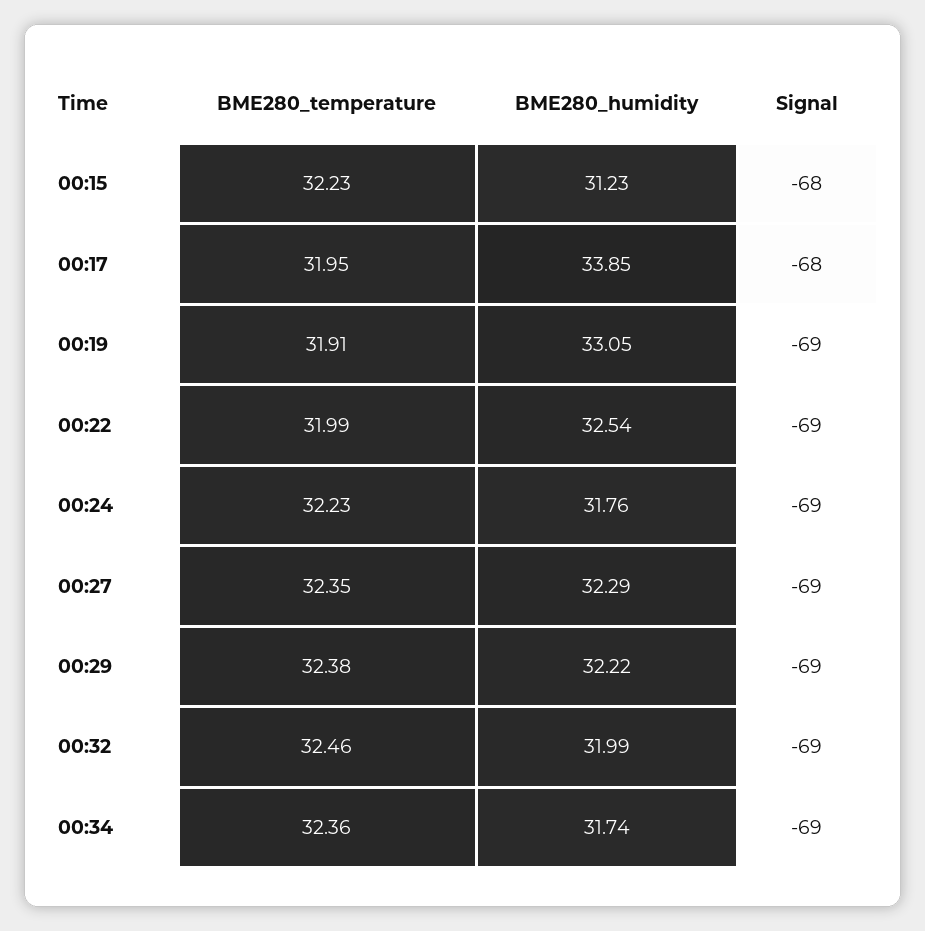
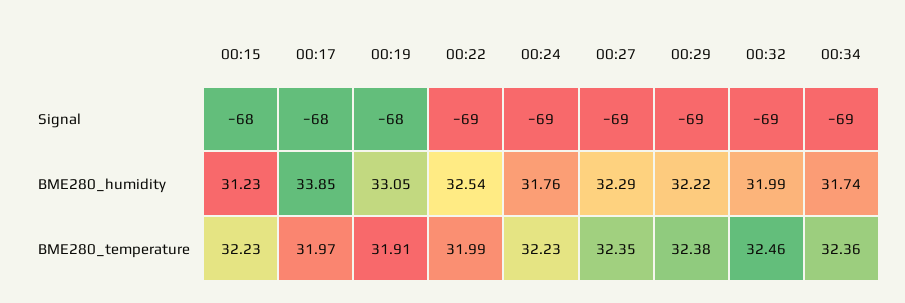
  {
    "BME280_temperature": {
      "00:15": 32.23,
-     "00:17": 31.95,
+     "00:17": 31.97,
      "00:19": 31.91,
      "00:22": 31.99,
      "00:24": 32.23,
      "00:27": 32.35,
      "00:29": 32.38,
      "00:32": 32.46,
      "00:34": 32.36
    },
    "BME280_humidity": {
      "00:15": 31.23,
      "00:17": 33.85,
      "00:19": 33.05,
      "00:22": 32.54,
      "00:24": 31.76,
      "00:27": 32.29,
      "00:29": 32.22,
      "00:32": 31.99,
      "00:34": 31.74
    },
    "Signal": {
      "00:15": -68,
      "00:17": -68,
-     "00:19": -69,
+     "00:19": -68,
      "00:22": -69,
      "00:24": -69,
      "00:27": -69,
      "00:29": -69,
      "00:32": -69,
      "00:34": -69
    }
  }

